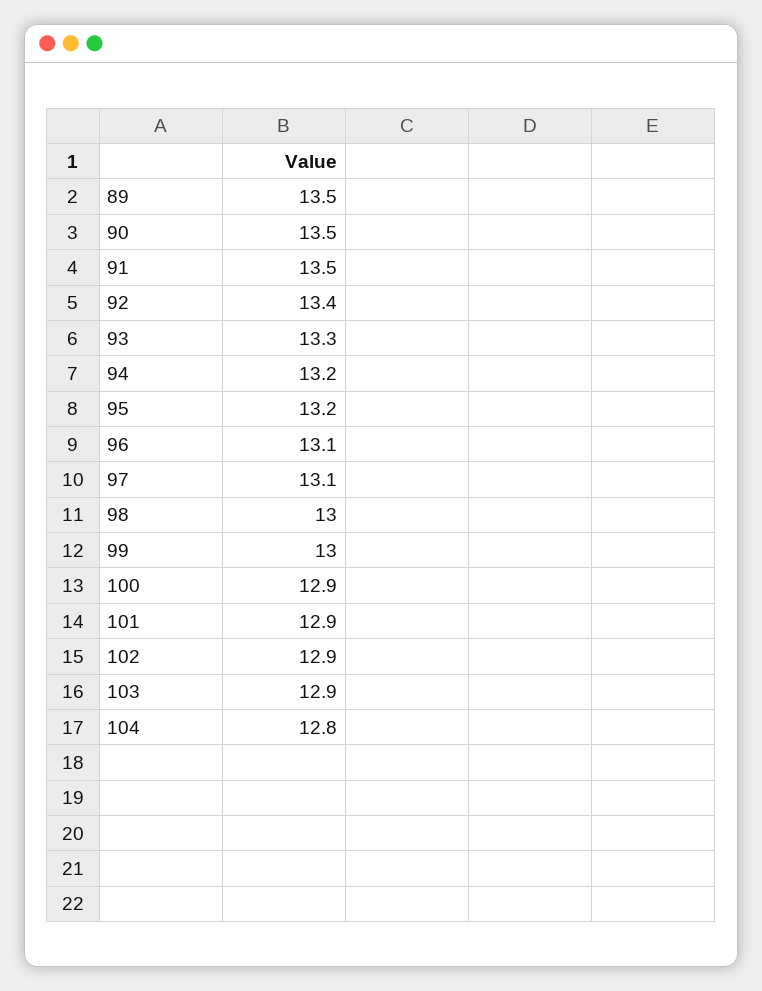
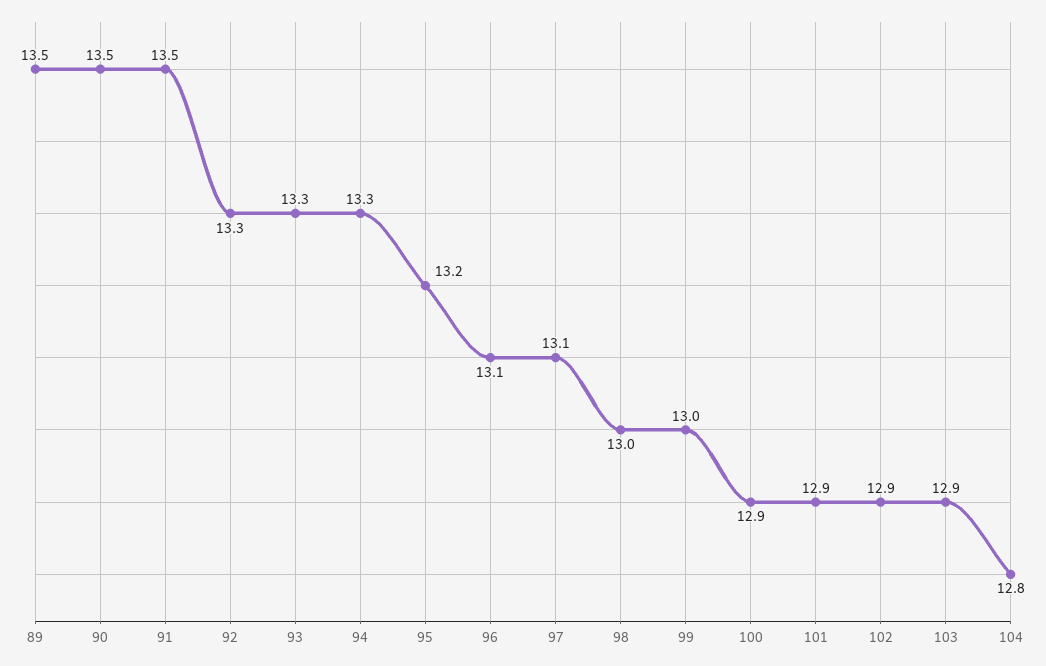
  {
    "89": 13.5,
    "90": 13.5,
    "91": 13.5,
-   "92": 13.4,
+   "92": 13.3,
    "93": 13.3,
-   "94": 13.2,
+   "94": 13.3,
    "95": 13.2,
    "96": 13.1,
    "97": 13.1,
    "98": 13,
    "99": 13,
    "100": 12.9,
    "101": 12.9,
    "102": 12.9,
    "103": 12.9,
    "104": 12.8
  }

